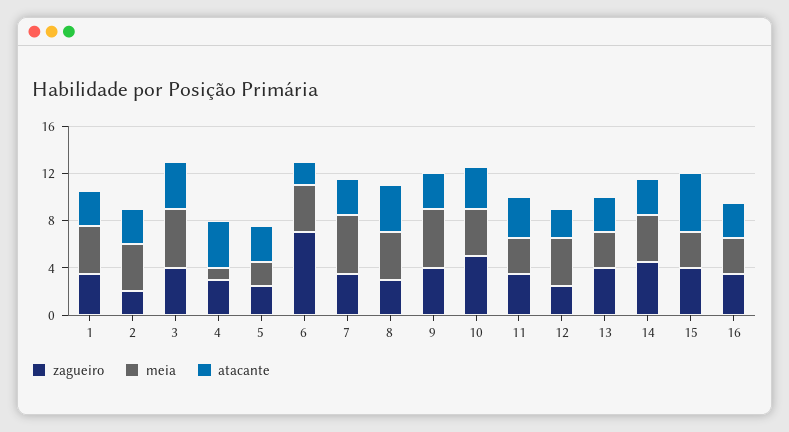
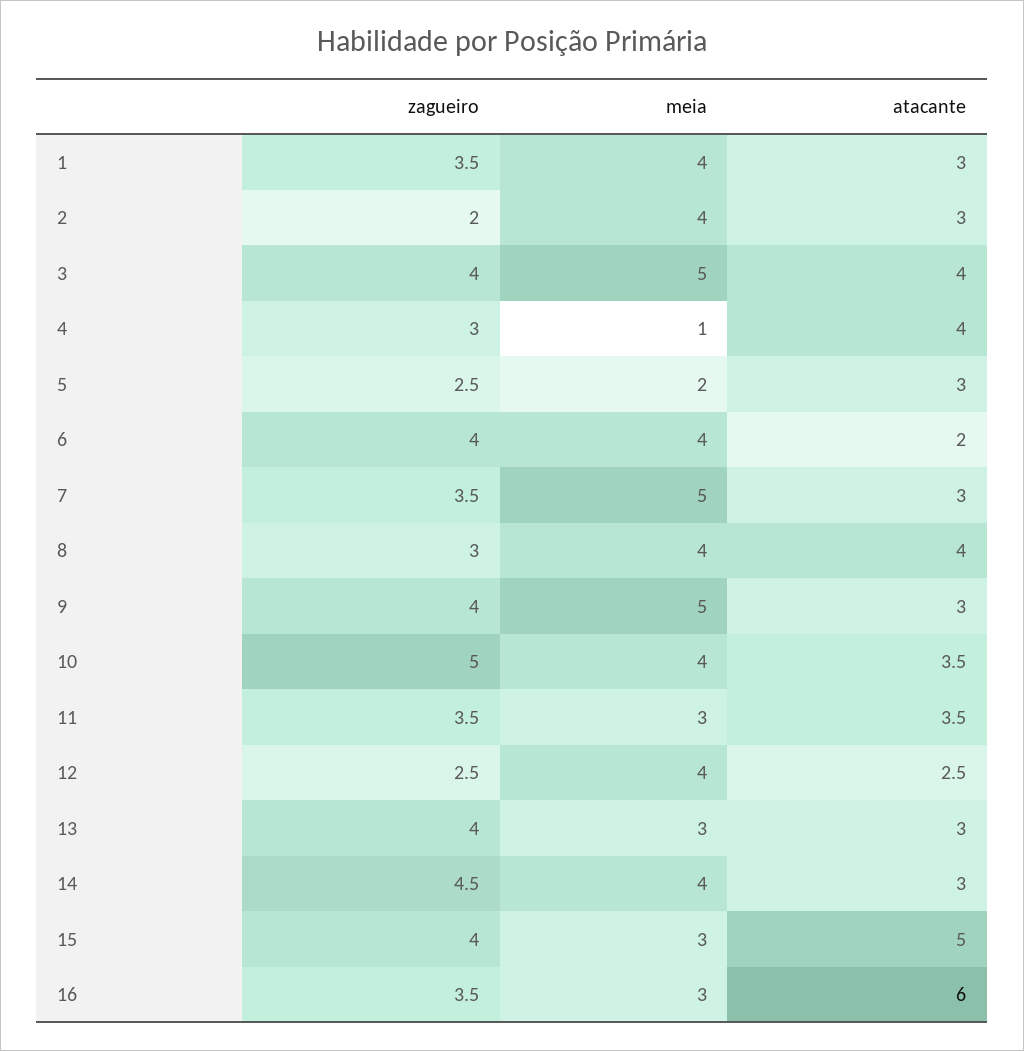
  {
    "zagueiro": {
      "1": 3.5,
      "2": 2,
      "3": 4,
      "4": 3,
      "5": 2.5,
-     "6": 7,
+     "6": 4,
      "7": 3.5,
      "8": 3,
      "9": 4,
      "10": 5,
      "11": 3.5,
      "12": 2.5,
      "13": 4,
      "14": 4.5,
      "15": 4,
      "16": 3.5
    },
    "meia": {
      "1": 4,
      "2": 4,
      "3": 5,
      "4": 1,
      "5": 2,
      "6": 4,
      "7": 5,
      "8": 4,
      "9": 5,
      "10": 4,
      "11": 3,
      "12": 4,
      "13": 3,
      "14": 4,
      "15": 3,
      "16": 3
    },
    "atacante": {
      "1": 3,
      "2": 3,
      "3": 4,
      "4": 4,
      "5": 3,
      "6": 2,
      "7": 3,
      "8": 4,
      "9": 3,
      "10": 3.5,
      "11": 3.5,
      "12": 2.5,
      "13": 3,
      "14": 3,
      "15": 5,
-     "16": 3
+     "16": 6
    }
  }

